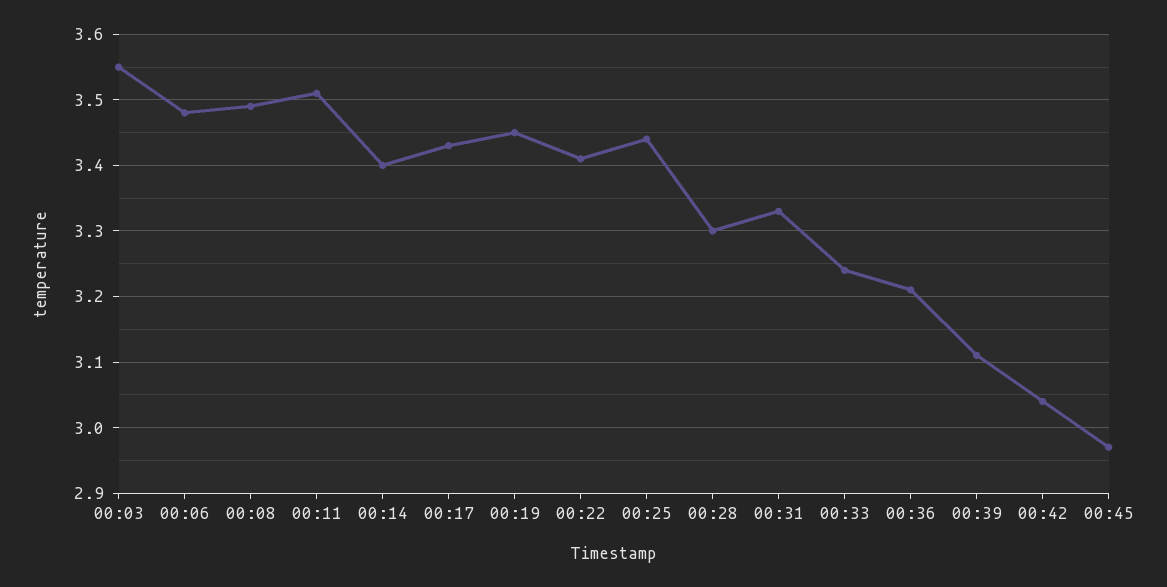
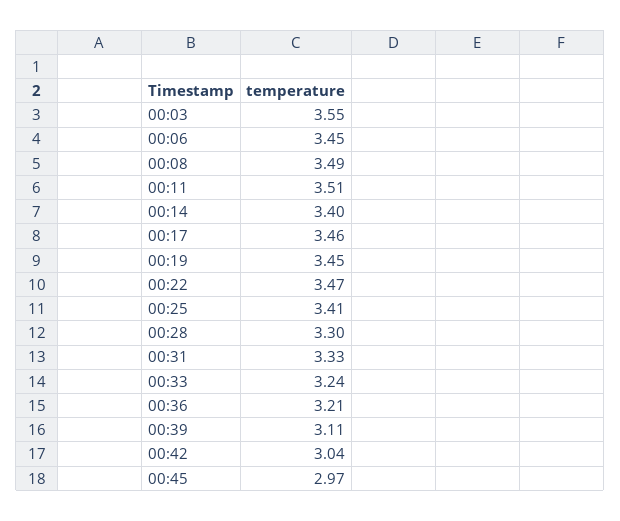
  {
    "00:03": 3.55,
-   "00:06": 3.48,
+   "00:06": 3.45,
    "00:08": 3.49,
    "00:11": 3.51,
    "00:14": 3.4,
-   "00:17": 3.43,
+   "00:17": 3.46,
    "00:19": 3.45,
-   "00:22": 3.41,
+   "00:22": 3.47,
-   "00:25": 3.44,
+   "00:25": 3.41,
    "00:28": 3.3,
    "00:31": 3.33,
    "00:33": 3.24,
    "00:36": 3.21,
    "00:39": 3.11,
    "00:42": 3.04,
    "00:45": 2.97
  }

